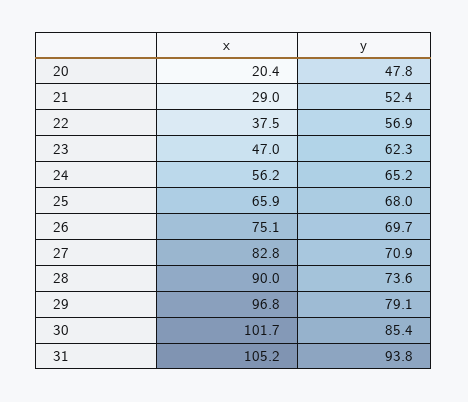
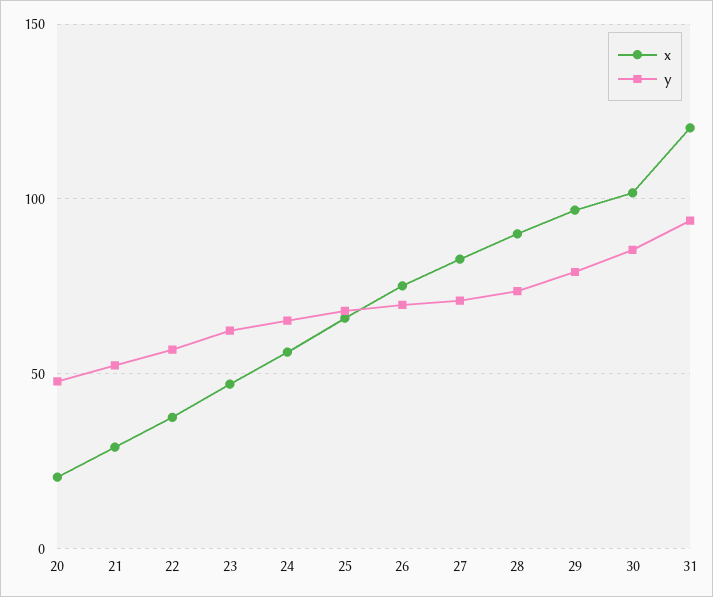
  {
    "x": {
      "20": 20.4,
      "21": 29,
      "22": 37.5,
      "23": 47,
      "24": 56.2,
      "25": 65.9,
      "26": 75.1,
      "27": 82.8,
      "28": 90,
      "29": 96.8,
      "30": 101.7,
-     "31": 105.2
+     "31": 120
    },
    "y": {
      "20": 47.8,
      "21": 52.4,
      "22": 56.9,
      "23": 62.3,
      "24": 65.2,
      "25": 68,
      "26": 69.7,
      "27": 70.9,
      "28": 73.6,
      "29": 79.1,
      "30": 85.4,
      "31": 93.8
    }
  }

